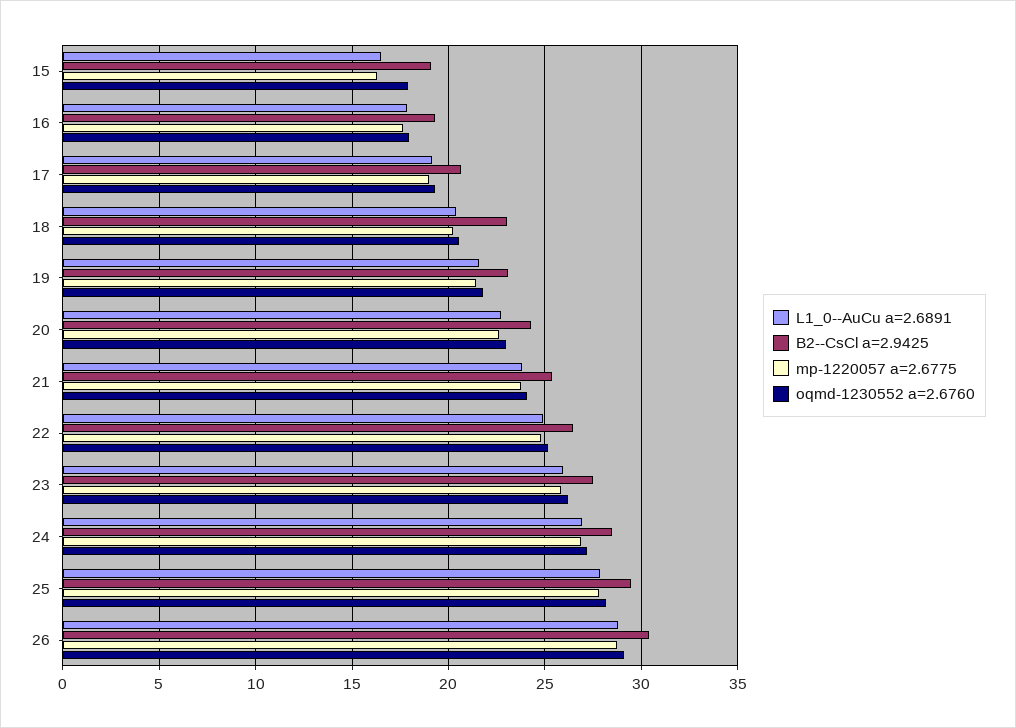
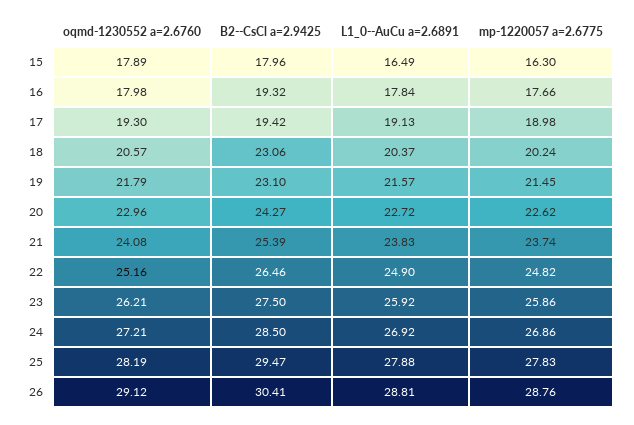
  {
    "L1_0--AuCu a=2.6891": {
      "15": 16.49,
      "16": 17.84,
      "17": 19.13,
      "18": 20.37,
      "19": 21.57,
      "20": 22.72,
      "21": 23.83,
      "22": 24.9,
      "23": 25.92,
      "24": 26.92,
      "25": 27.88,
      "26": 28.81
    },
    "B2--CsCl a=2.9425": {
-     "15": 19,
+     "15": 17.96,
      "16": 19.32,
-     "17": 20.5,
+     "17": 19.42,
      "18": 23.06,
      "19": 23.1,
      "20": 24.27,
      "21": 25.39,
      "22": 26.46,
      "23": 27.5,
      "24": 28.5,
      "25": 29.47,
      "26": 30.41
    },
    "mp-1220057 a=2.6775": {
      "15": 16.3,
      "16": 17.66,
      "17": 18.98,
      "18": 20.24,
      "19": 21.45,
      "20": 22.62,
      "21": 23.74,
      "22": 24.82,
      "23": 25.86,
      "24": 26.86,
      "25": 27.83,
      "26": 28.76
    },
    "oqmd-1230552 a=2.6760": {
      "15": 17.89,
      "16": 17.98,
      "17": 19.3,
      "18": 20.57,
      "19": 21.79,
      "20": 22.96,
      "21": 24.08,
      "22": 25.16,
      "23": 26.21,
      "24": 27.21,
      "25": 28.19,
      "26": 29.12
    }
  }

